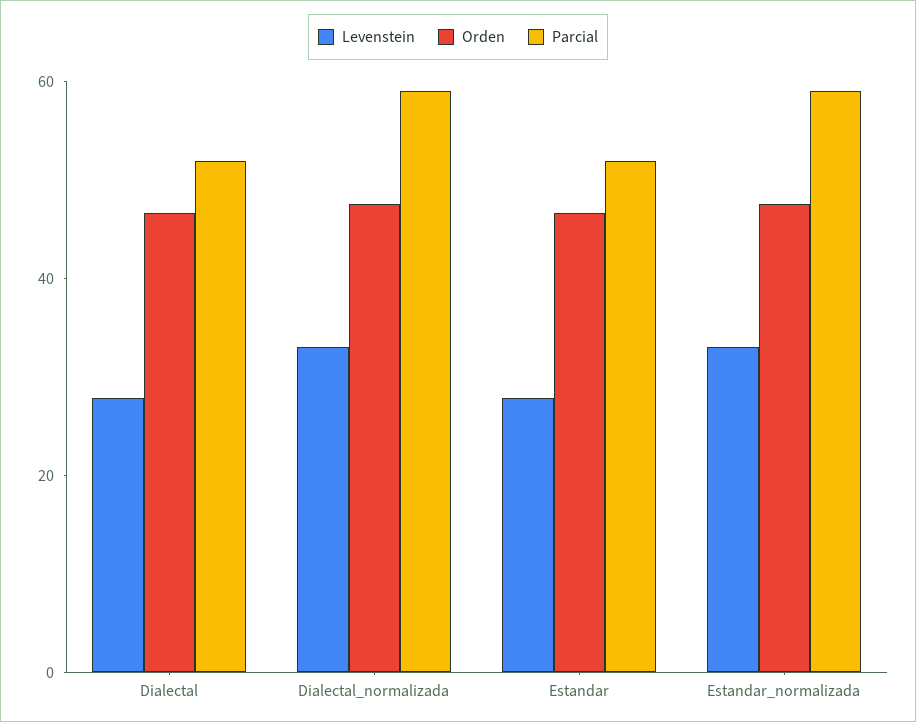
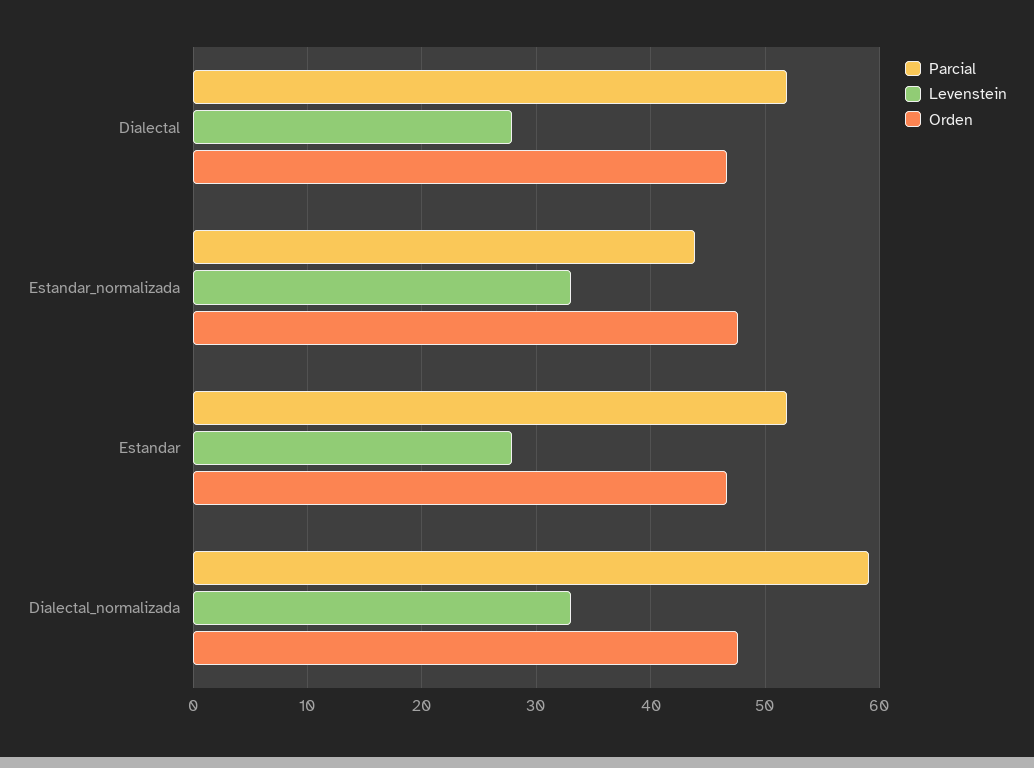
  {
    "Levenstein": {
      "Dialectal": 28,
      "Dialectal_normalizada": 33,
      "Estandar": 28,
      "Estandar_normalizada": 33
    },
    "Orden": {
      "Dialectal": 47,
      "Dialectal_normalizada": 48,
      "Estandar": 47,
      "Estandar_normalizada": 48
    },
    "Parcial": {
      "Dialectal": 52,
      "Dialectal_normalizada": 59,
      "Estandar": 52,
-     "Estandar_normalizada": 60
+     "Estandar_normalizada": 44
    }
  }

